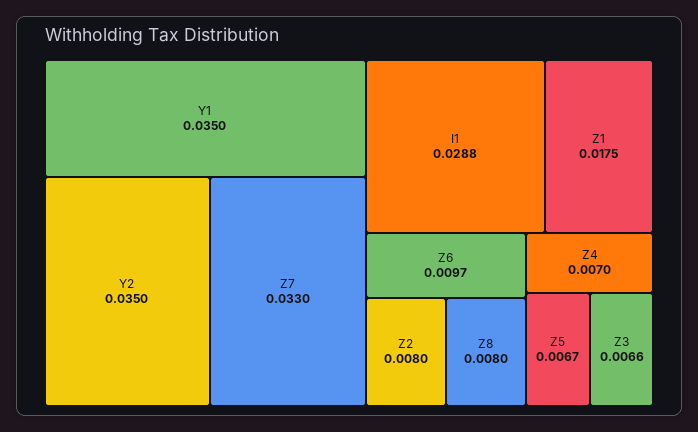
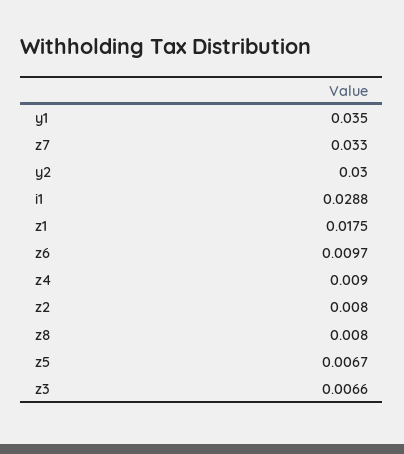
  {
    "Y1": 0.035,
-   "Y2": 0.035,
+   "Y2": 0.03,
    "Z7": 0.033,
    "I1": 0.0288,
    "Z1": 0.0175,
    "Z6": 0.0097,
    "Z2": 0.008,
    "Z8": 0.008,
-   "Z4": 0.007,
+   "Z4": 0.009,
    "Z5": 0.0067,
    "Z3": 0.0066
  }

